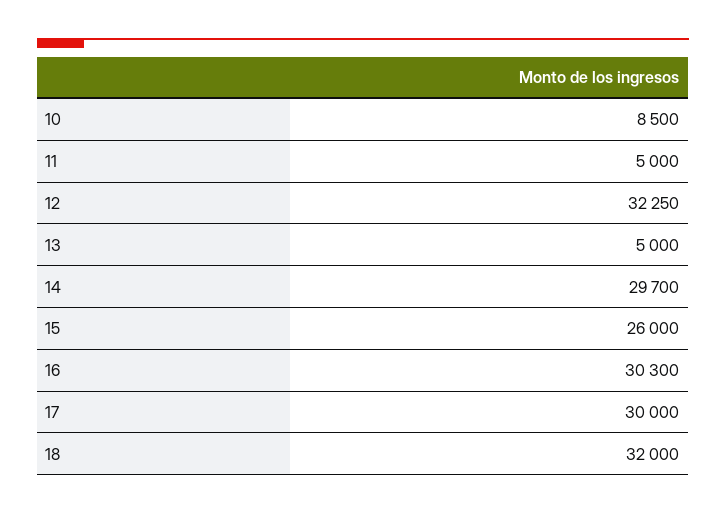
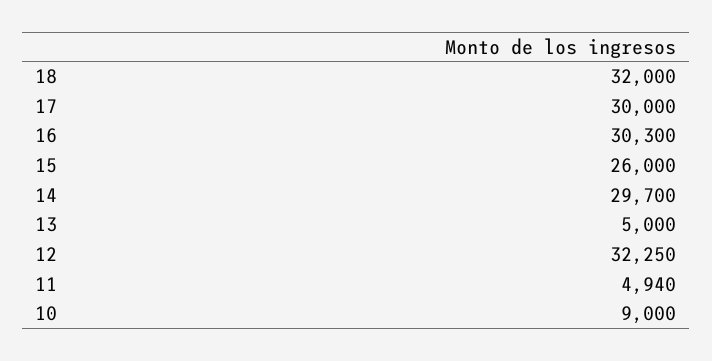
  {
-   "10": 8500,
+   "10": 9000,
-   "11": 5000,
+   "11": 4940,
    "12": 32250,
    "13": 5000,
    "14": 29700,
    "15": 26000,
    "16": 30300,
    "17": 30000,
    "18": 32000
  }

